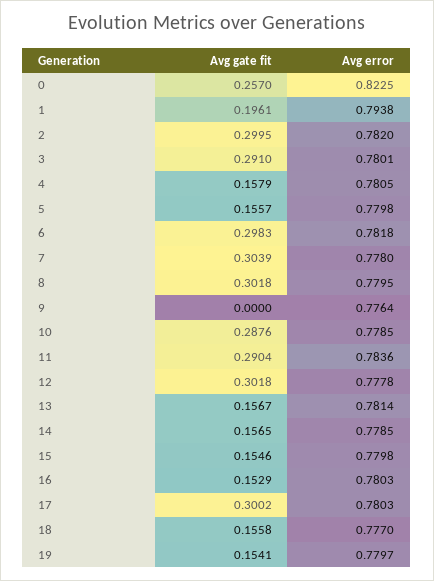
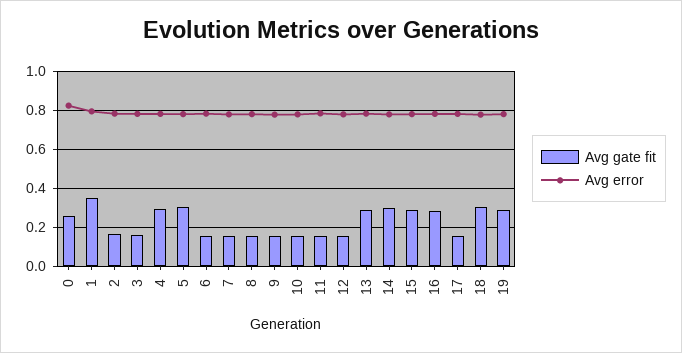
  {
    "Avg gate fit": {
      "0": 0.257,
-     "1": 0.1961,
+     "1": 0.35,
-     "2": 0.2995,
+     "2": 0.15,
-     "3": 0.291,
+     "3": 0.15,
-     "4": 0.1579,
+     "4": 0.3,
-     "5": 0.1557,
+     "5": 0.3,
-     "6": 0.2983,
+     "6": 0.15,
-     "7": 0.3039,
+     "7": 0.15,
-     "8": 0.3018,
+     "8": 0.15,
-     "9": 0,
+     "9": 0.15,
-     "10": 0.2876,
+     "10": 0.15,
-     "11": 0.2904,
+     "11": 0.15,
-     "12": 0.3018,
+     "12": 0.15,
-     "13": 0.1567,
+     "13": 0.3,
-     "14": 0.1565,
+     "14": 0.3,
-     "15": 0.1546,
+     "15": 0.3,
-     "16": 0.1529,
+     "16": 0.3,
-     "17": 0.3002,
+     "17": 0.15,
-     "18": 0.1558,
+     "18": 0.3,
-     "19": 0.1541
+     "19": 0.3
    },
    "Avg error": {
      "0": 0.8225,
      "1": 0.7938,
      "2": 0.782,
      "3": 0.7801,
      "4": 0.7805,
      "5": 0.7798,
      "6": 0.7818,
      "7": 0.778,
      "8": 0.7795,
      "9": 0.7764,
      "10": 0.7785,
      "11": 0.7836,
      "12": 0.7778,
      "13": 0.7814,
      "14": 0.7785,
      "15": 0.7798,
      "16": 0.7803,
      "17": 0.7803,
      "18": 0.777,
      "19": 0.7797
    }
  }

